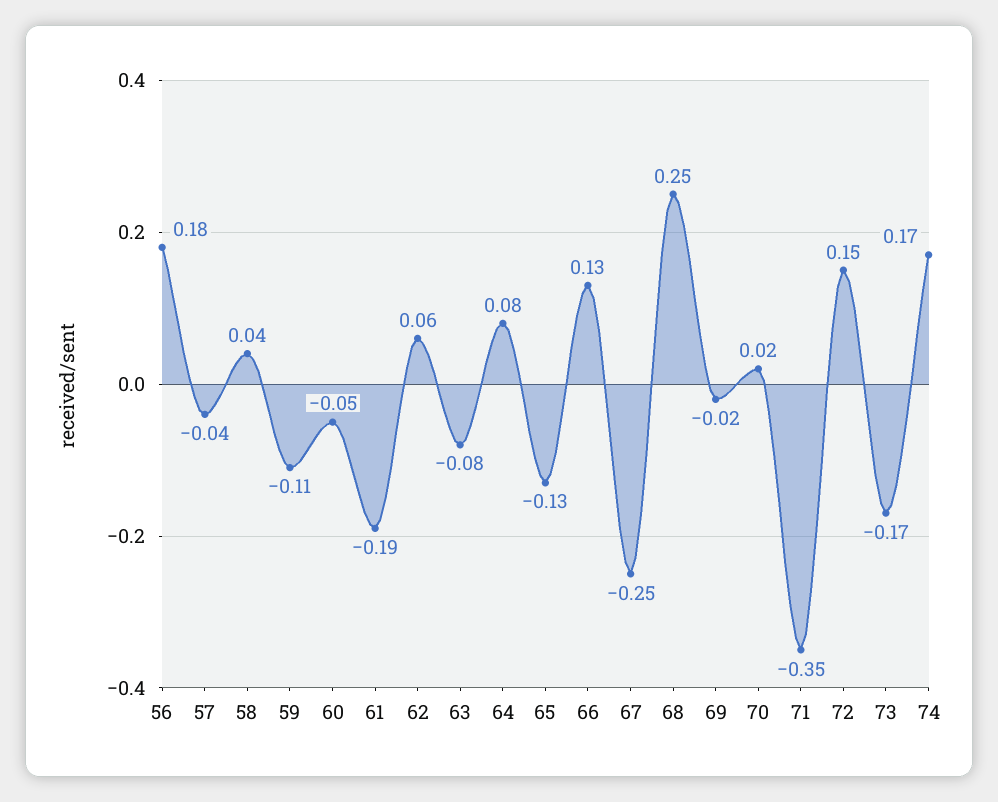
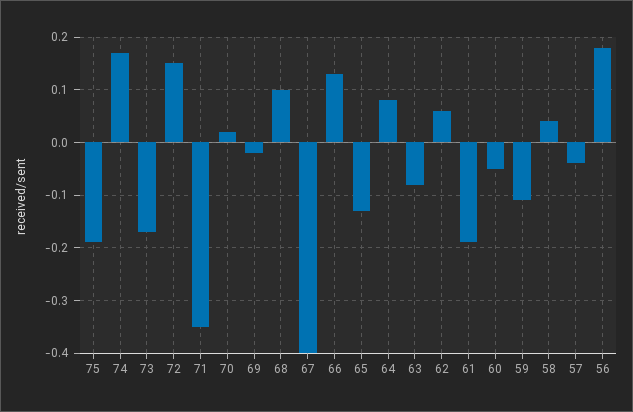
  {
    "56": 0.18,
    "57": -0.04,
    "58": 0.04,
    "59": -0.11,
    "60": -0.05,
    "61": -0.19,
    "62": 0.06,
    "63": -0.08,
    "64": 0.08,
    "65": -0.13,
    "66": 0.13,
-   "67": -0.25,
+   "67": -0.4,
-   "68": 0.25,
+   "68": 0.1,
    "69": -0.02,
    "70": 0.02,
    "71": -0.35,
    "72": 0.15,
    "73": -0.17,
-   "74": 0.17
+   "74": 0.17,
+   "75": -0.2
  }

